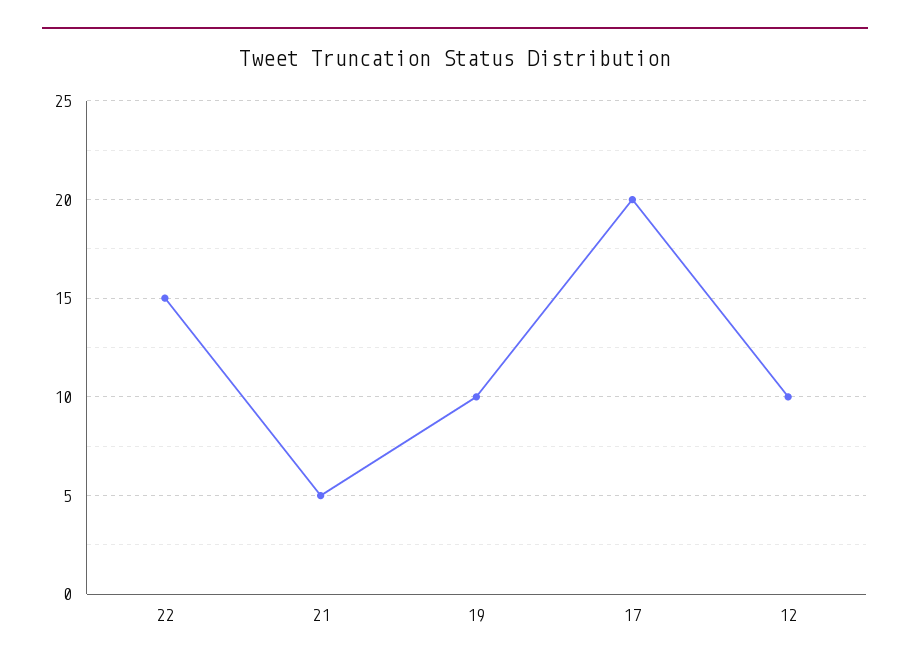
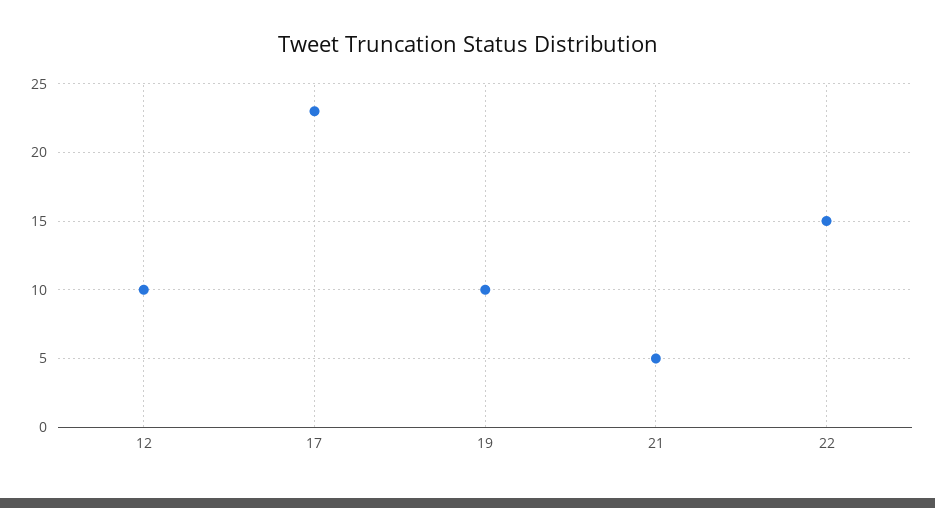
  {
    "22": 15,
    "21": 5,
    "19": 10,
-   "17": 20,
+   "17": 23,
    "12": 10
  }

